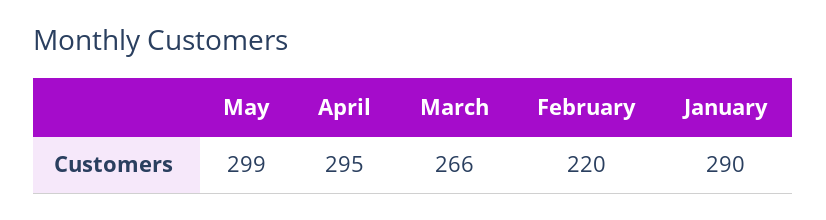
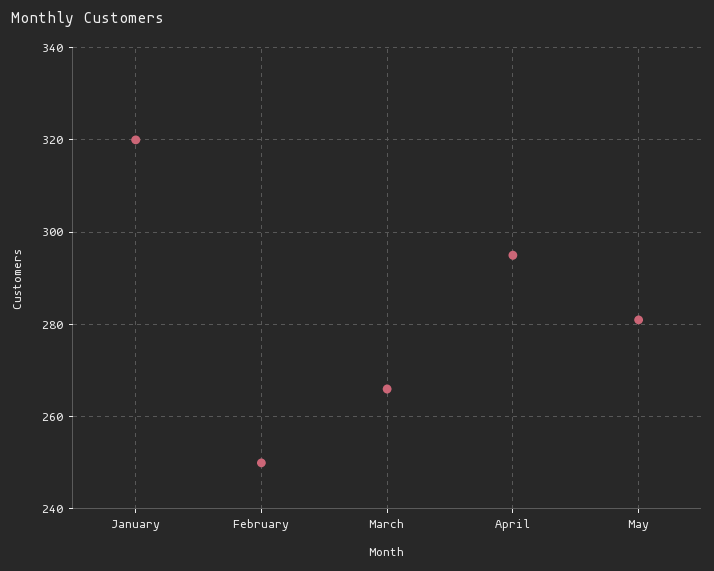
  {
-   "May": 299,
+   "May": 280,
    "April": 295,
    "March": 266,
-   "February": 220,
+   "February": 250,
-   "January": 290
+   "January": 320
  }

